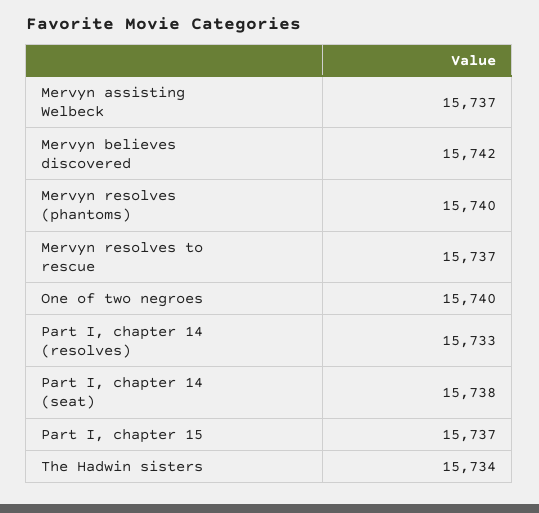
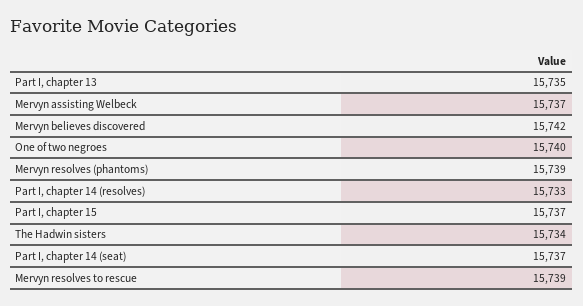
  {
    "Mervyn assisting Welbeck": 15737,
    "Mervyn believes discovered": 15742,
-   "Mervyn resolves (phantoms)": 15740,
+   "Mervyn resolves (phantoms)": 15739,
-   "Mervyn resolves to rescue": 15737,
+   "Mervyn resolves to rescue": 15739,
    "One of two negroes": 15740,
    "Part I, chapter 14 (resolves)": 15733,
-   "Part I, chapter 14 (seat)": 15738,
+   "Part I, chapter 14 (seat)": 15737,
    "Part I, chapter 15": 15737,
-   "The Hadwin sisters": 15734
+   "The Hadwin sisters": 15734,
+   "Part I, chapter 13": 15735
  }

